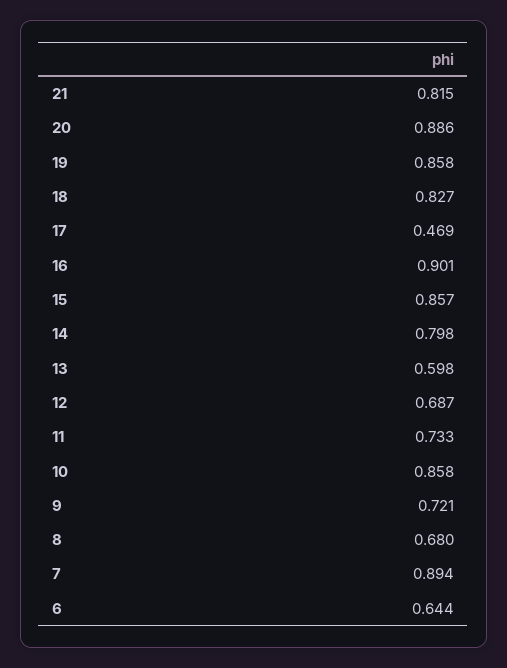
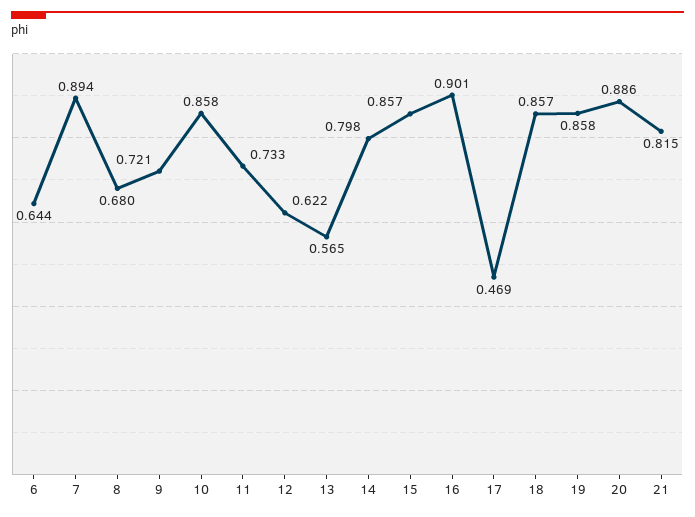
  {
    "21": 0.815,
    "20": 0.886,
    "19": 0.858,
-   "18": 0.827,
+   "18": 0.857,
    "17": 0.469,
    "16": 0.901,
    "15": 0.857,
    "14": 0.798,
-   "13": 0.598,
+   "13": 0.565,
-   "12": 0.687,
+   "12": 0.622,
    "11": 0.733,
    "10": 0.858,
    "9": 0.721,
    "8": 0.68,
    "7": 0.894,
    "6": 0.644
  }

